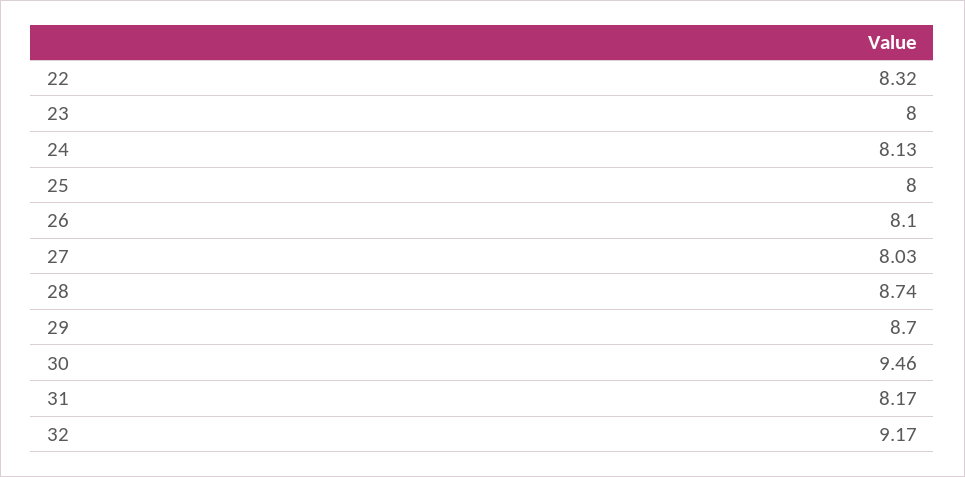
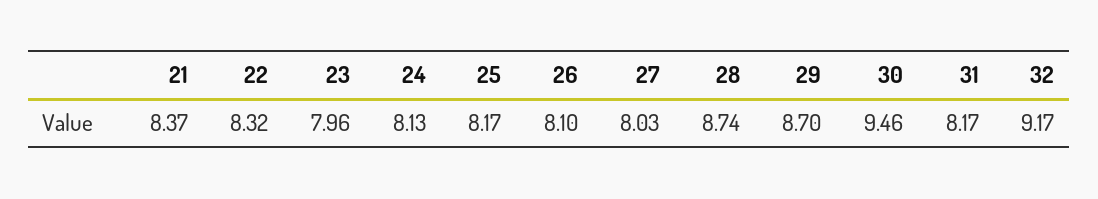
  {
    "22": 8.32,
-   "23": 8,
+   "23": 7.96,
    "24": 8.13,
-   "25": 8,
+   "25": 8.17,
    "26": 8.1,
    "27": 8.03,
    "28": 8.74,
    "29": 8.7,
    "30": 9.46,
    "31": 8.17,
-   "32": 9.17
+   "32": 9.17,
+   "21": 8.37
  }

